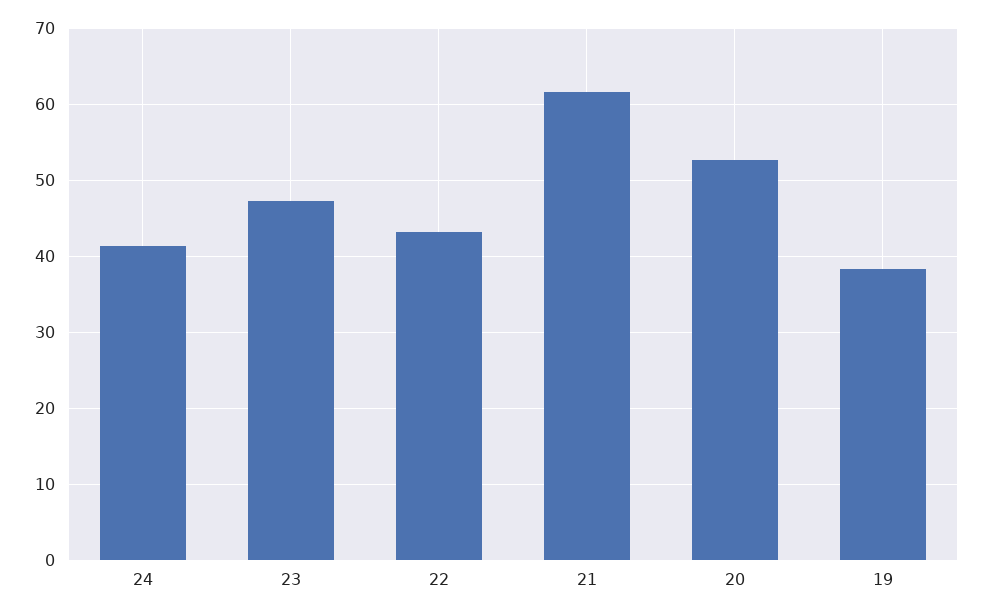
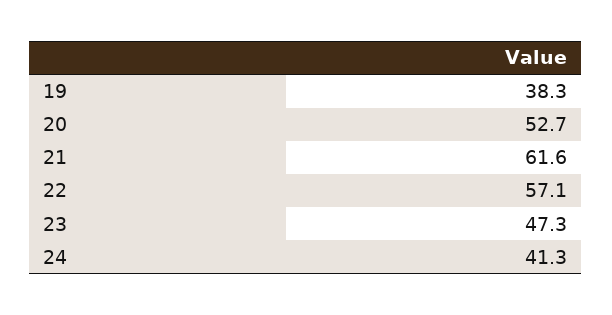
  {
    "24": 41.3,
    "23": 47.3,
-   "22": 43,
+   "22": 57.1,
    "21": 61.6,
    "20": 52.7,
    "19": 38.3
  }

